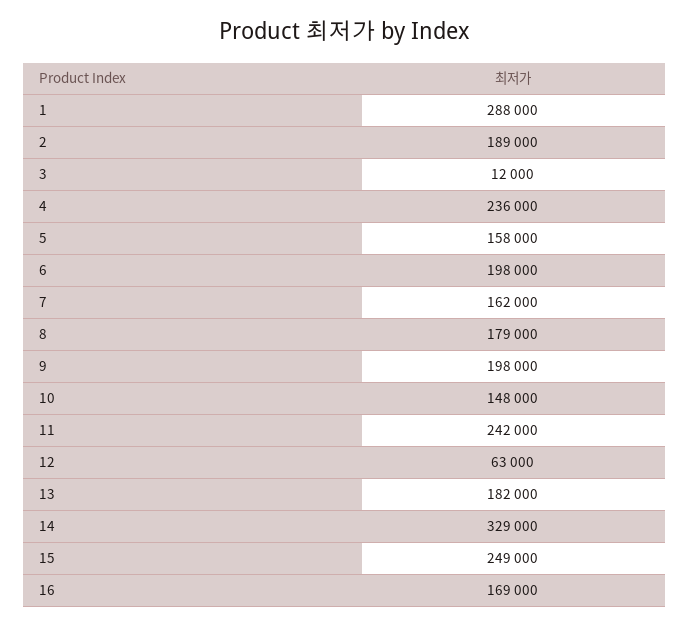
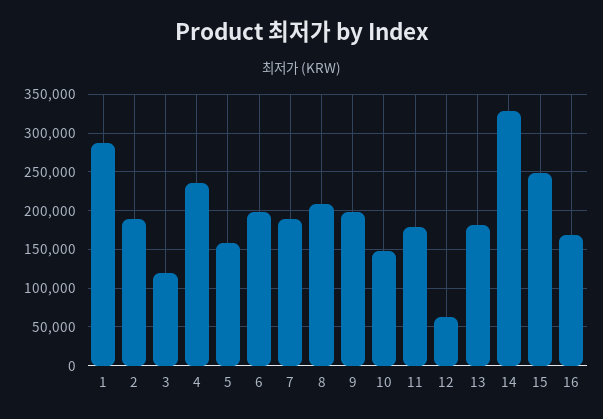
  {
    "1": 288000,
    "2": 189000,
-   "3": 12000,
+   "3": 120000,
    "4": 236000,
    "5": 158000,
    "6": 198000,
-   "7": 162000,
+   "7": 190000,
-   "8": 179000,
+   "8": 210000,
    "9": 198000,
    "10": 148000,
-   "11": 242000,
+   "11": 180000,
    "12": 63000,
    "13": 182000,
    "14": 329000,
    "15": 249000,
    "16": 169000
  }

